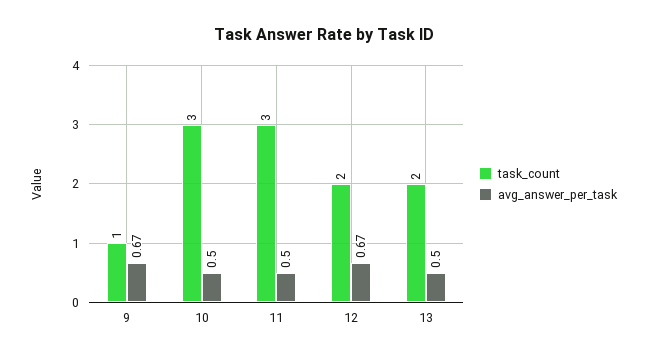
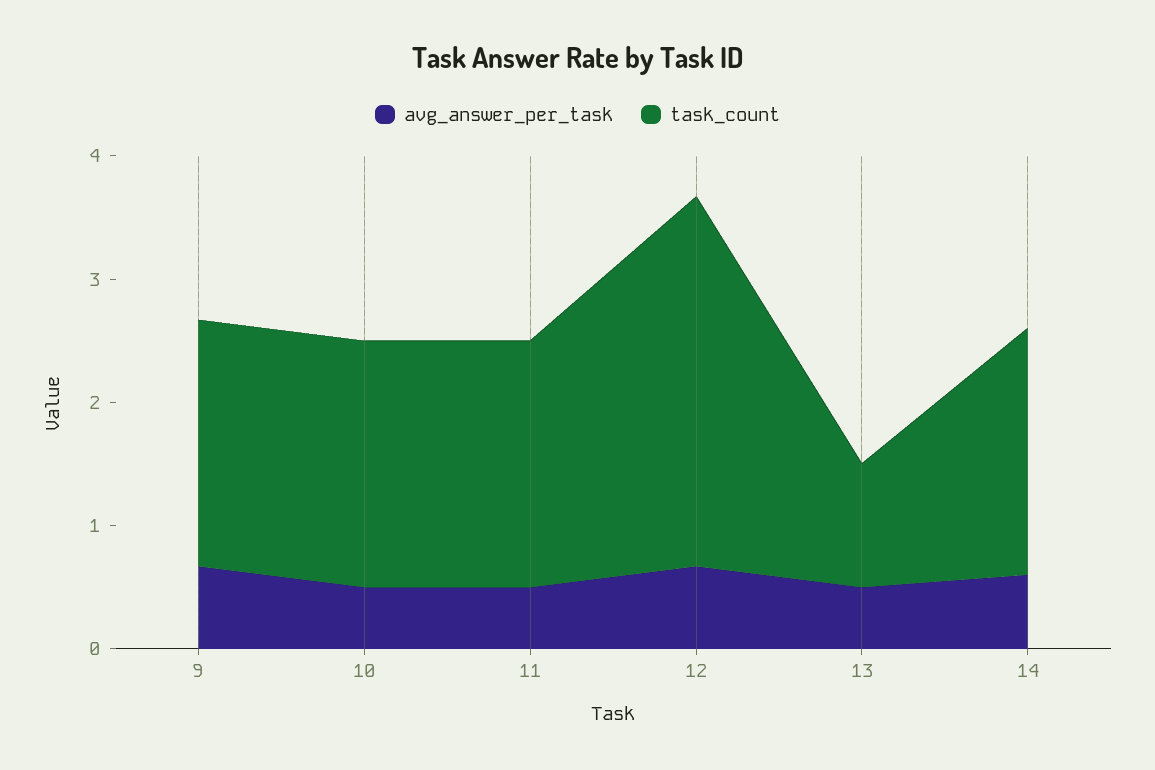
  {
    "task_count": {
-     "9": 1,
+     "9": 2,
-     "10": 3,
+     "10": 2,
-     "11": 3,
+     "11": 2,
-     "12": 2,
+     "12": 3,
-     "13": 2
+     "13": 1,
+     "14": 2
    },
    "avg_answer_per_task": {
      "9": 0.67,
      "10": 0.5,
      "11": 0.5,
      "12": 0.67,
-     "13": 0.5
+     "13": 0.5,
+     "14": 0.6
    }
  }

